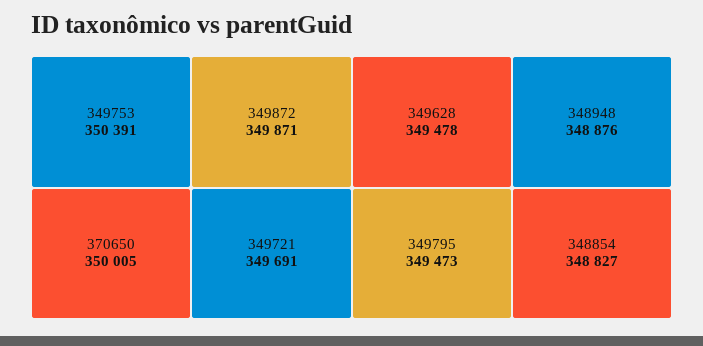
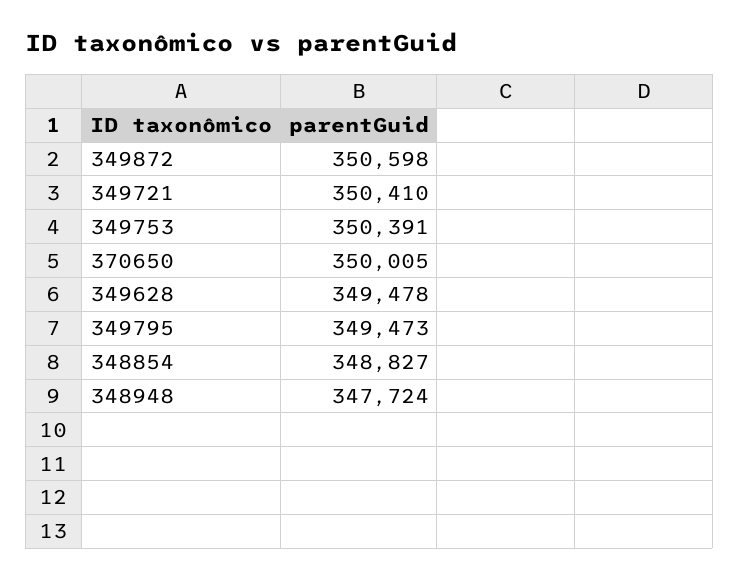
  {
    "349753": 350391,
    "370650": 350005,
-   "349872": 349871,
+   "349872": 350598,
-   "349721": 349691,
+   "349721": 350410,
    "349628": 349478,
    "349795": 349473,
-   "348948": 348876,
+   "348948": 347724,
    "348854": 348827
  }

